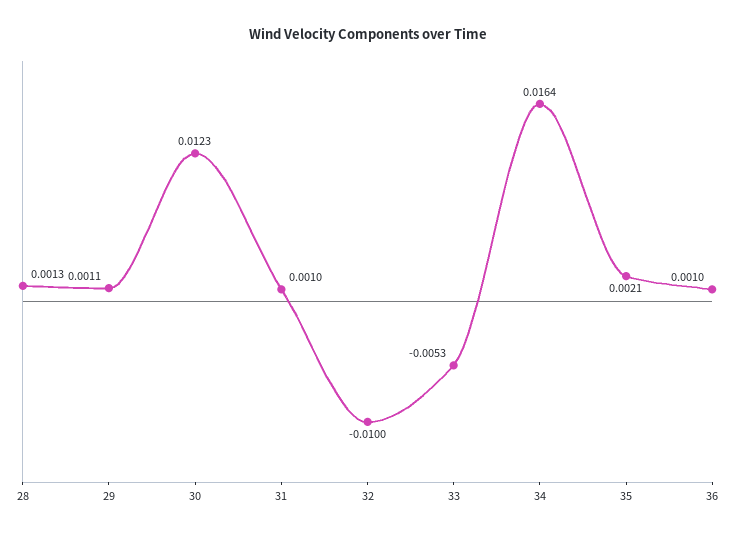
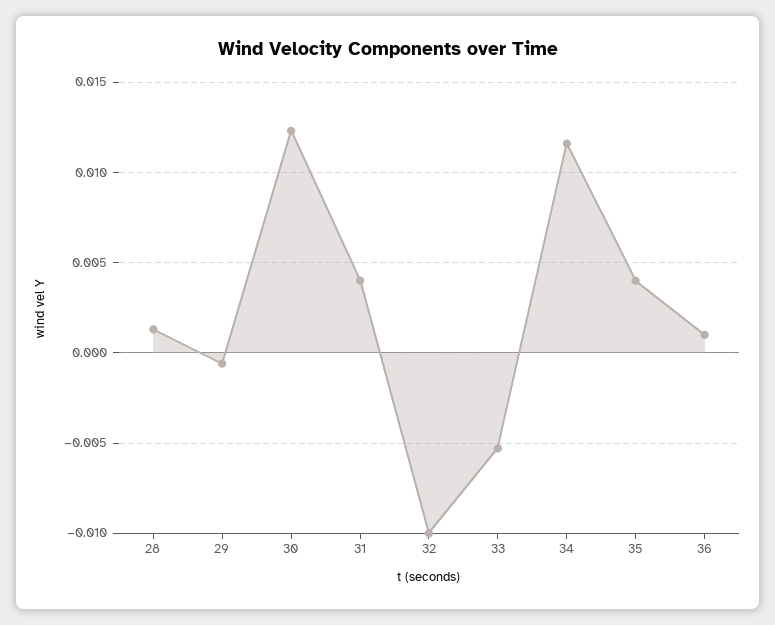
  {
    "28": 0.0013,
-   "29": 0.0011,
+   "29": -0.0005,
    "30": 0.0123,
-   "31": 0.001,
+   "31": 0.004,
    "32": -0.01,
    "33": -0.0053,
-   "34": 0.0164,
+   "34": 0.0115,
-   "35": 0.0021,
+   "35": 0.004,
    "36": 0.001
  }

